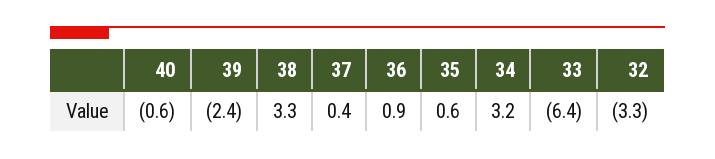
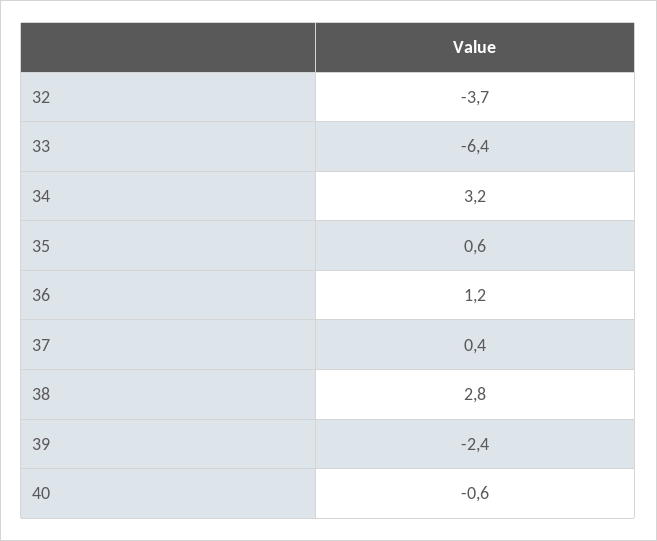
  {
    "40": -0.6,
    "39": -2.4,
-   "38": 3.3,
+   "38": 2.8,
    "37": 0.4,
-   "36": 0.9,
+   "36": 1.2,
    "35": 0.6,
    "34": 3.2,
    "33": -6.4,
-   "32": -3.3
+   "32": -3.7
  }

